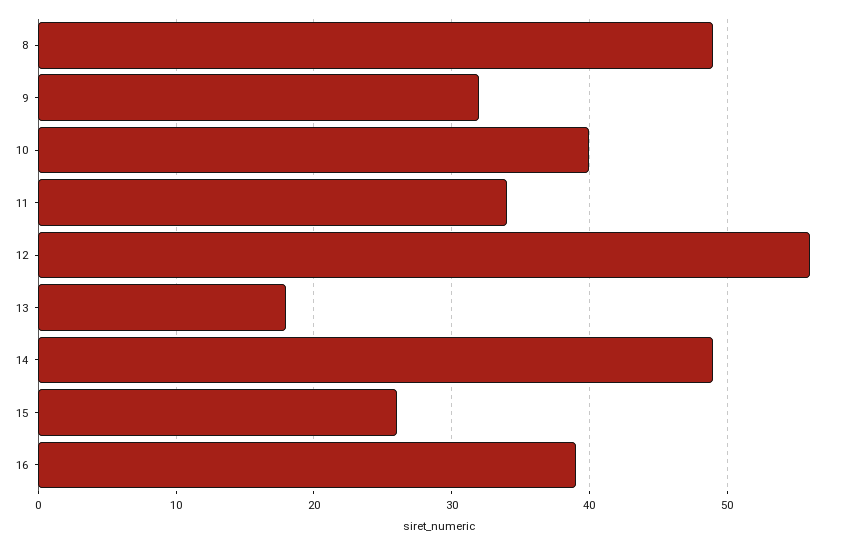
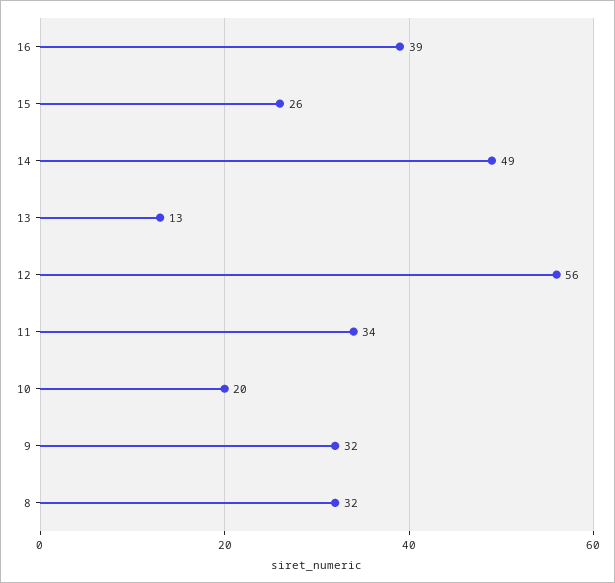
  {
-   "8": 49,
+   "8": 32,
    "9": 32,
-   "10": 40,
+   "10": 20,
    "11": 34,
    "12": 56,
-   "13": 18,
+   "13": 13,
    "14": 49,
    "15": 26,
    "16": 39
  }

